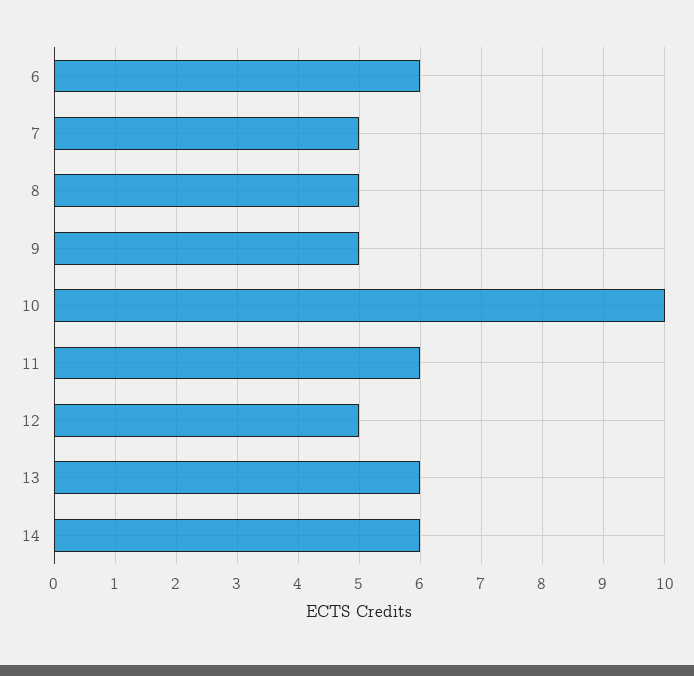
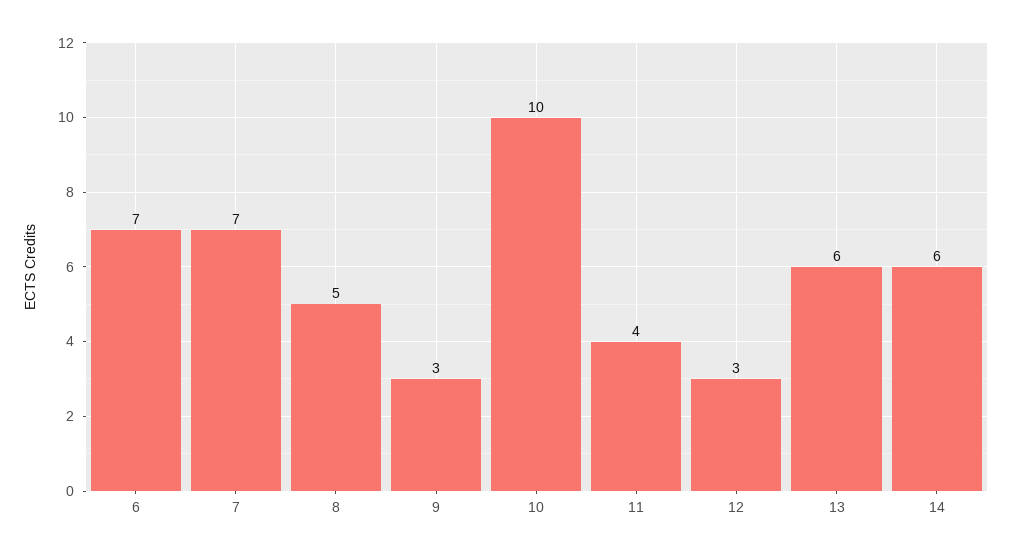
  {
-   "6": 6,
+   "6": 7,
-   "7": 5,
+   "7": 7,
    "8": 5,
-   "9": 5,
+   "9": 3,
    "10": 10,
-   "11": 6,
+   "11": 4,
-   "12": 5,
+   "12": 3,
    "13": 6,
    "14": 6
  }

